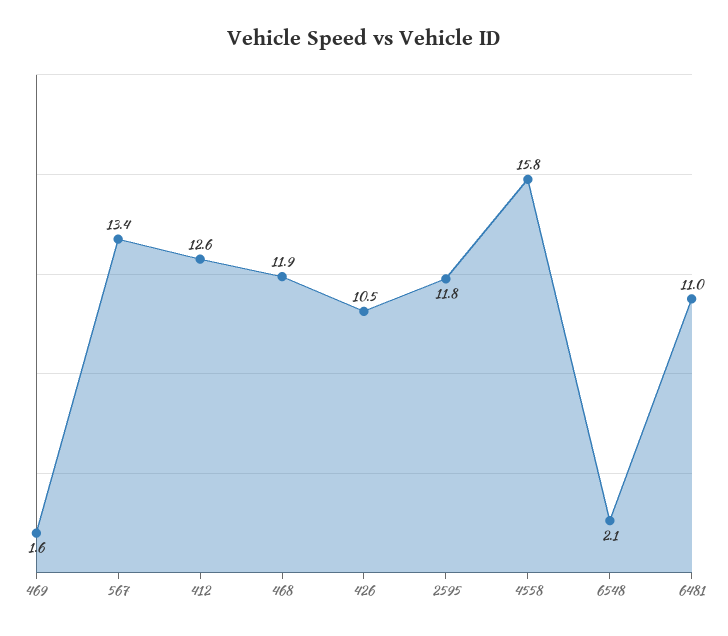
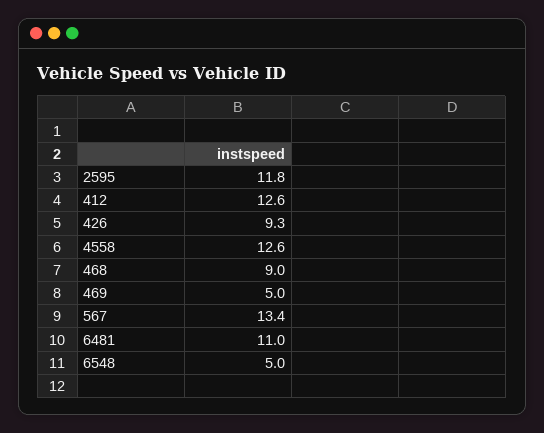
  {
-   "469": 1.6,
+   "469": 5,
    "567": 13.4,
    "412": 12.6,
-   "468": 11.9,
+   "468": 9,
-   "426": 10.5,
+   "426": 9.3,
    "2595": 11.8,
-   "4558": 15.8,
+   "4558": 12.6,
-   "6548": 2.1,
+   "6548": 5,
    "6481": 11
  }

